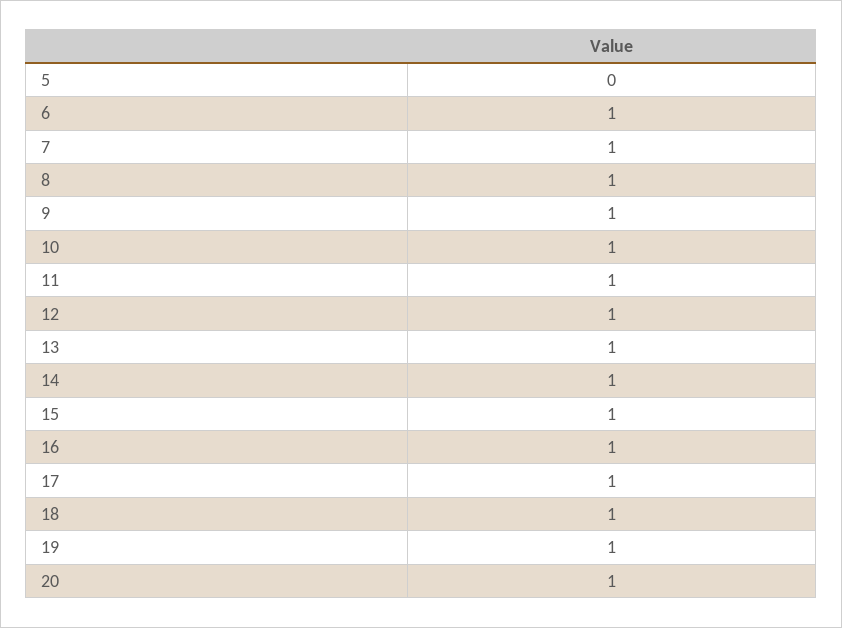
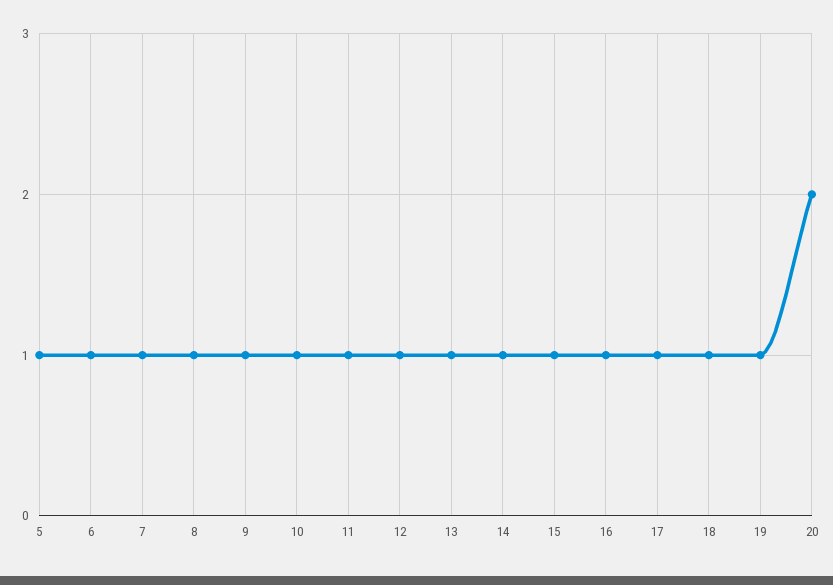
  {
-   "5": 0,
+   "5": 1,
    "6": 1,
    "7": 1,
    "8": 1,
    "9": 1,
    "10": 1,
    "11": 1,
    "12": 1,
    "13": 1,
    "14": 1,
    "15": 1,
    "16": 1,
    "17": 1,
    "18": 1,
    "19": 1,
-   "20": 1
+   "20": 2
  }

